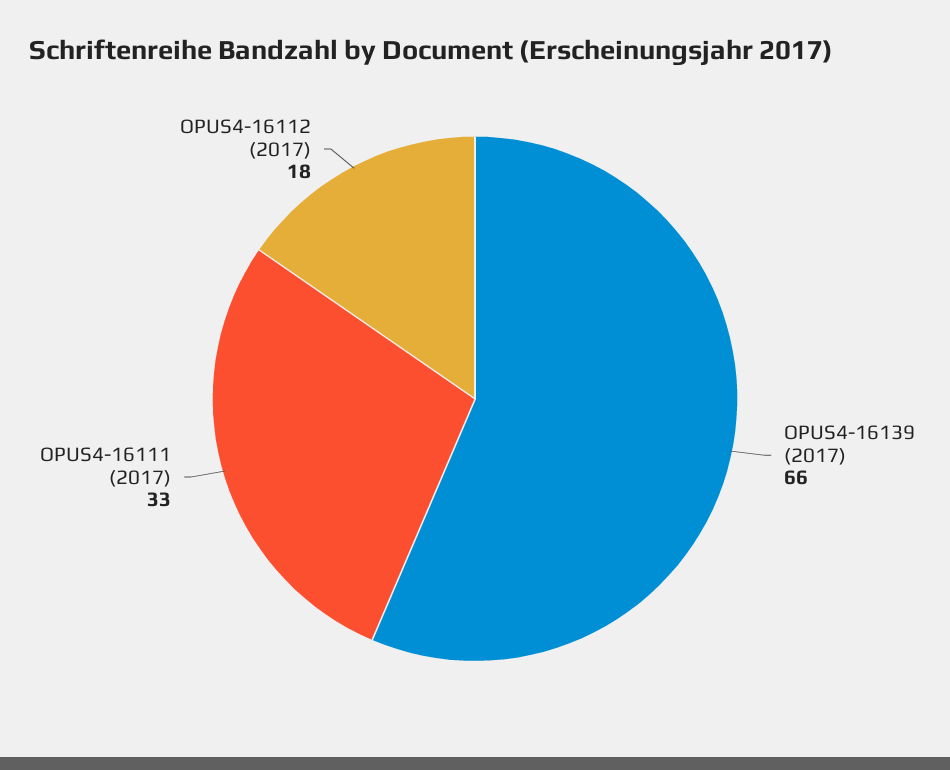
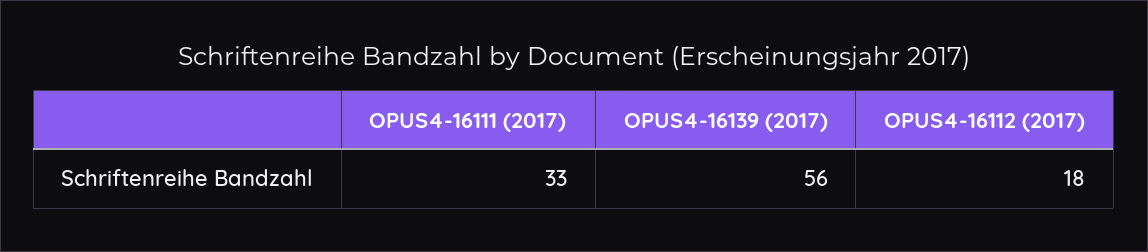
  {
-   "OPUS4-16139 (2017)": 66,
+   "OPUS4-16139 (2017)": 56,
    "OPUS4-16111 (2017)": 33,
    "OPUS4-16112 (2017)": 18
  }

